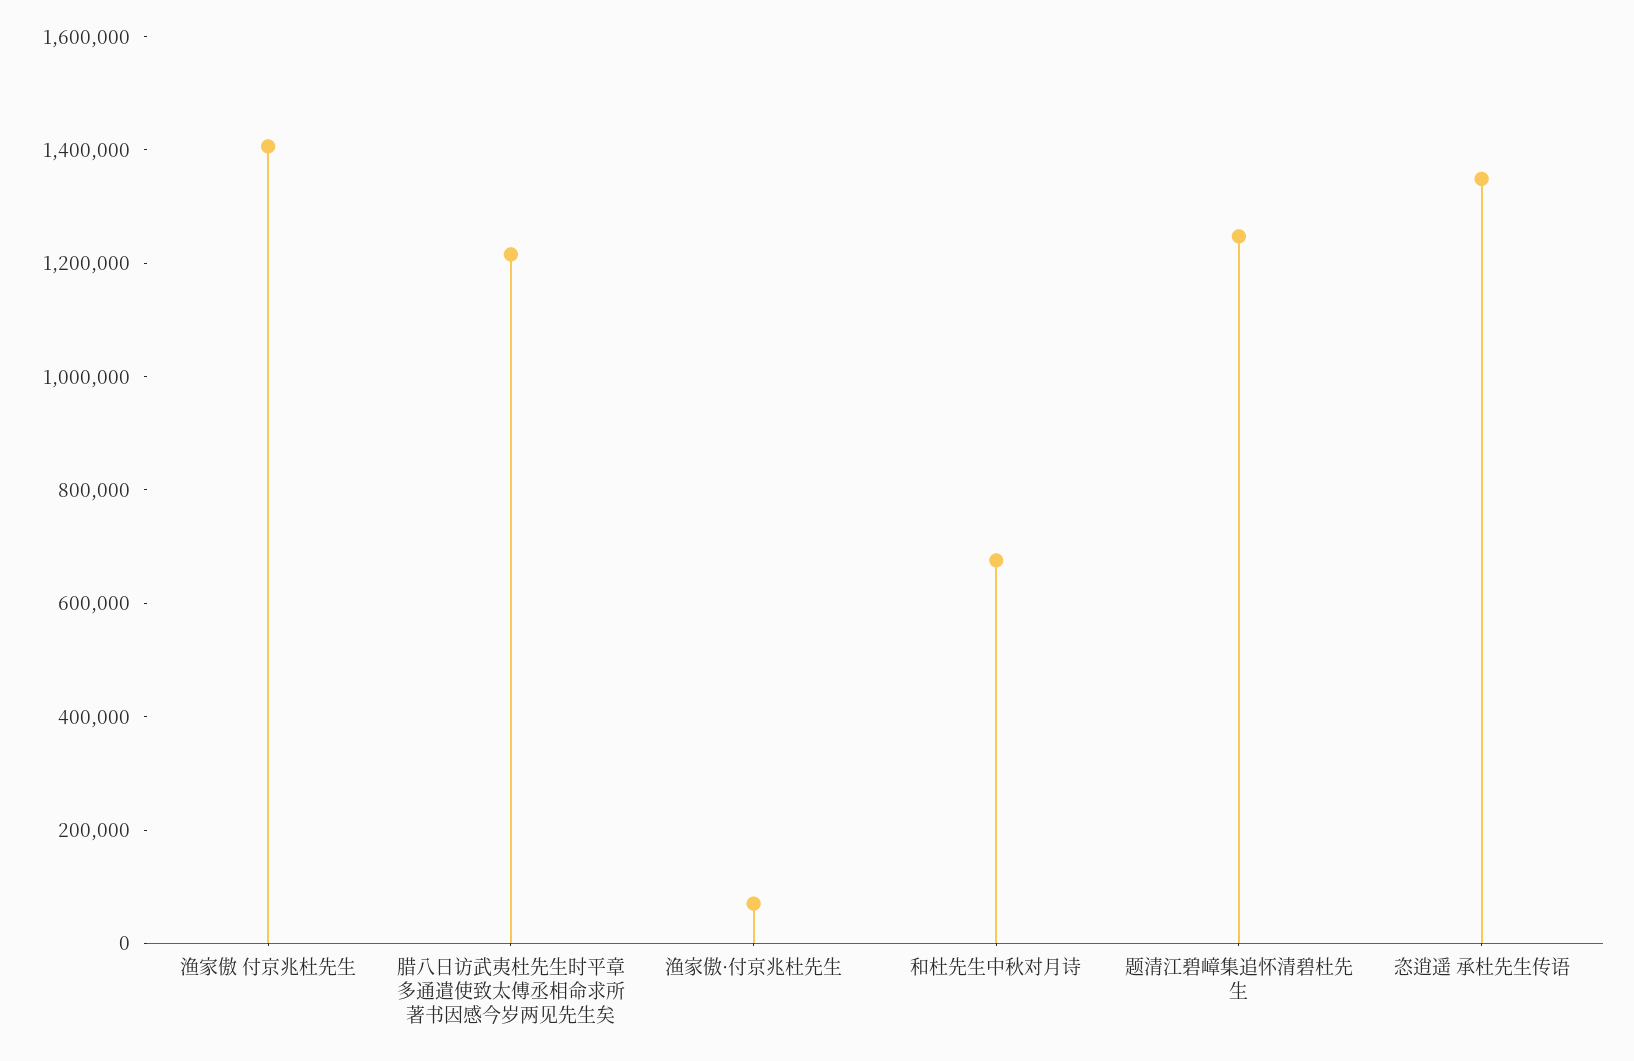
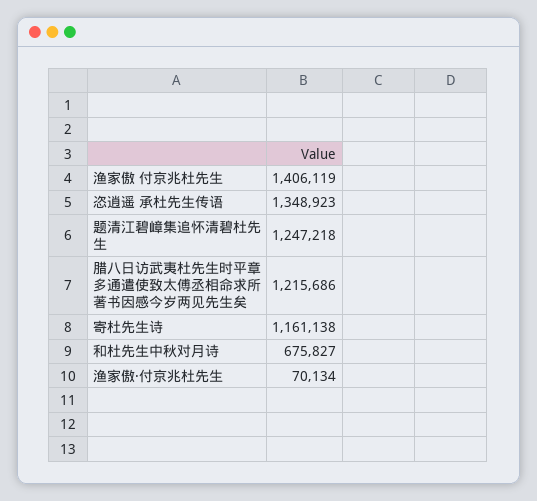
  {
    "渔家傲 付京兆杜先生": 1406119,
    "腊八日访武夷杜先生时平章多通遣使致太傅丞相命求所著书因感今岁两见先生矣": 1215686,
    "渔家傲·付京兆杜先生": 70134,
    "和杜先生中秋对月诗": 675827,
    "题清江碧嶂集追怀清碧杜先生": 1247218,
-   "恣逍遥 承杜先生传语": 1348923
+   "恣逍遥 承杜先生传语": 1348923,
+   "寄杜先生诗": 1161138
  }

